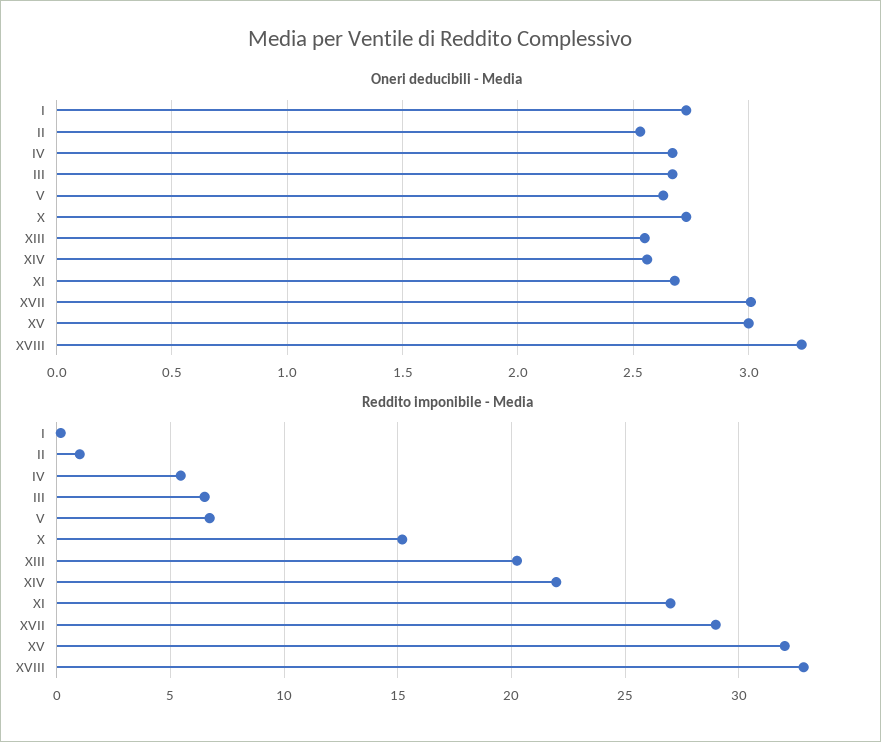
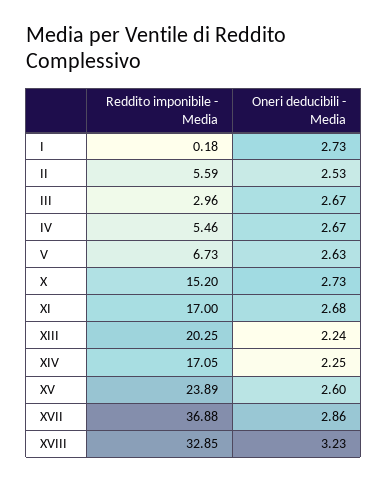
  {
    "Oneri deducibili - Media": {
      "I": 2.73,
      "II": 2.53,
      "IV": 2.67,
      "III": 2.67,
      "V": 2.63,
      "X": 2.73,
-     "XIII": 2.55,
+     "XIII": 2.24,
-     "XIV": 2.55,
+     "XIV": 2.25,
      "XI": 2.68,
-     "XVII": 3,
+     "XVII": 2.86,
-     "XV": 3,
+     "XV": 2.6,
      "XVIII": 3.23
    },
    "Reddito imponibile - Media": {
      "I": 0.18,
-     "II": 1,
+     "II": 5.59,
      "IV": 5.46,
-     "III": 6.5,
+     "III": 2.96,
      "V": 6.73,
      "X": 15.2,
      "XIII": 20.25,
-     "XIV": 22,
+     "XIV": 17.05,
-     "XI": 27,
+     "XI": 17,
-     "XVII": 29,
+     "XVII": 36.88,
-     "XV": 32,
+     "XV": 23.89,
      "XVIII": 32.85
    }
  }

